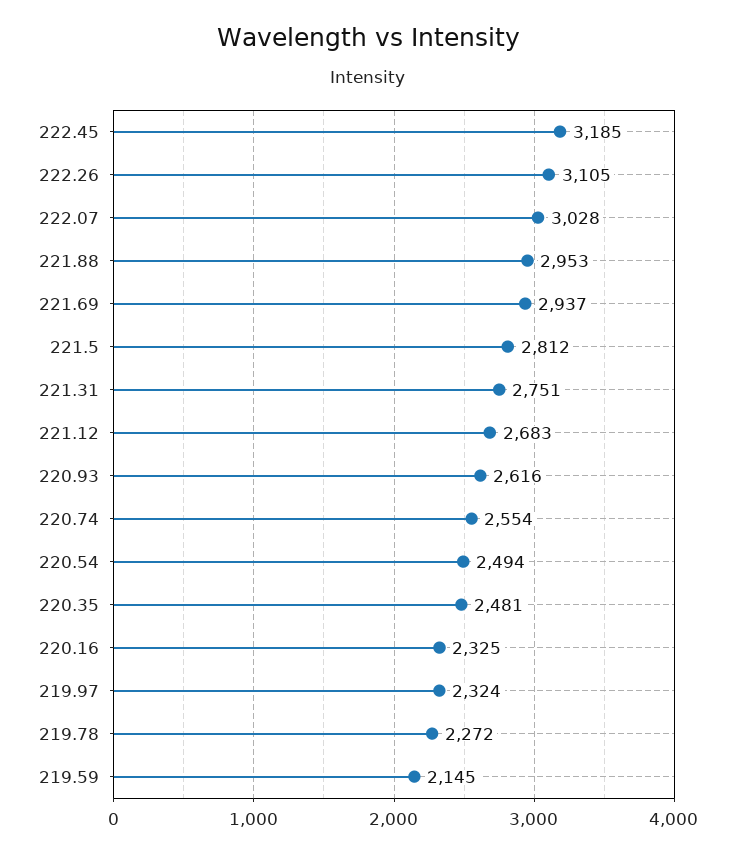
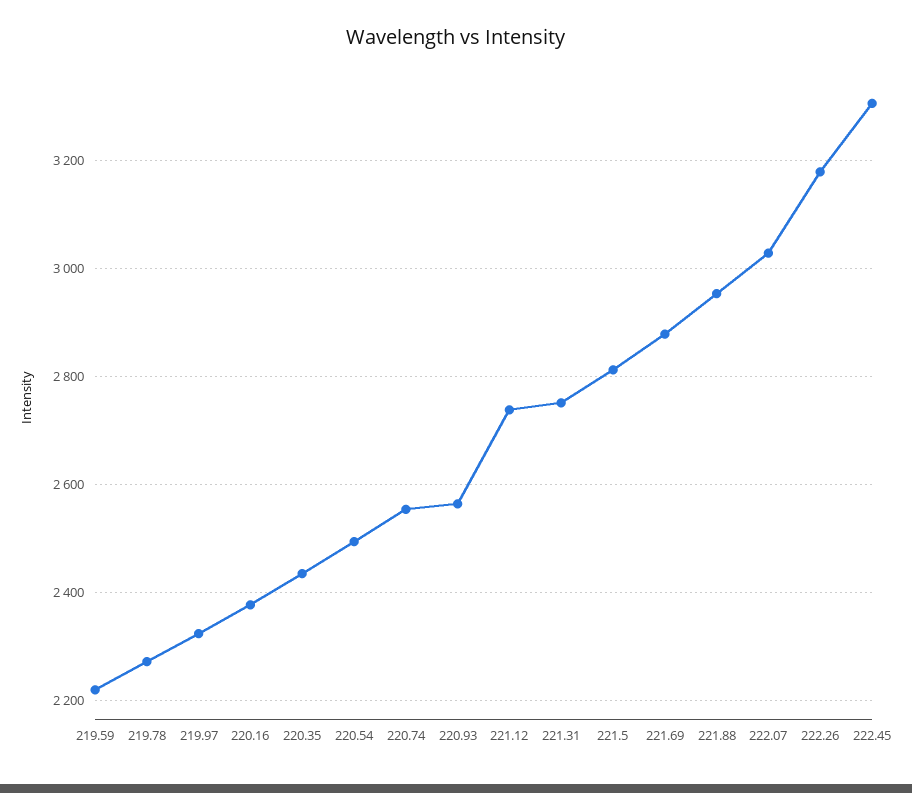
  {
-   "222.45": 3185,
+   "222.45": 3300,
-   "222.26": 3105,
+   "222.26": 3180,
    "222.07": 3028,
    "221.88": 2953,
-   "221.69": 2937,
+   "221.69": 2880,
    "221.5": 2812,
    "221.31": 2751,
-   "221.12": 2683,
+   "221.12": 2740,
-   "220.93": 2616,
+   "220.93": 2560,
    "220.74": 2554,
    "220.54": 2494,
-   "220.35": 2481,
+   "220.35": 2440,
-   "220.16": 2325,
+   "220.16": 2380,
    "219.97": 2324,
    "219.78": 2272,
-   "219.59": 2145
+   "219.59": 2220
  }

